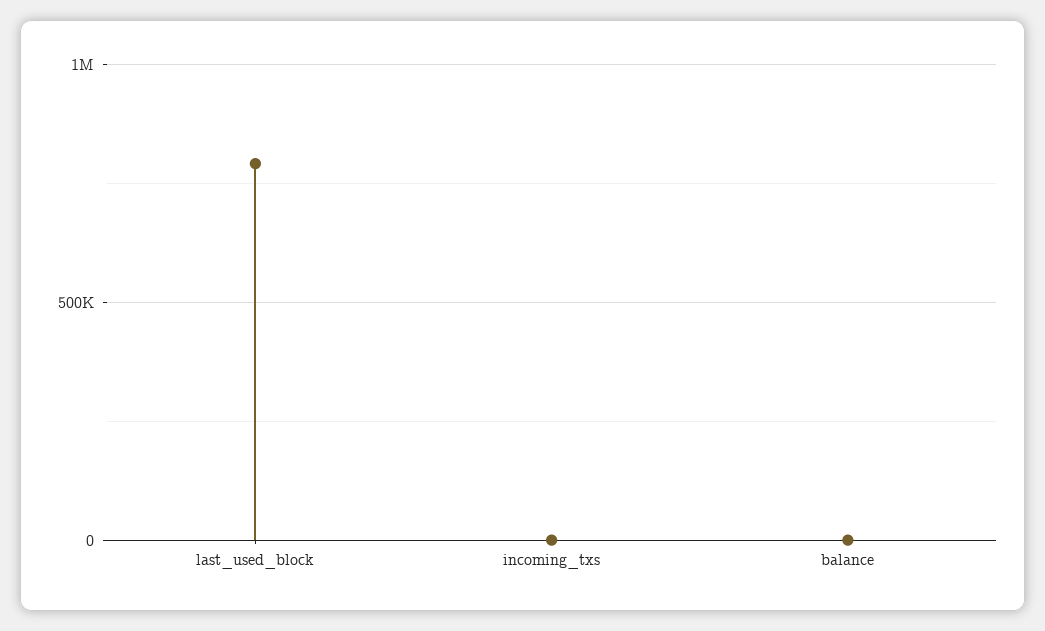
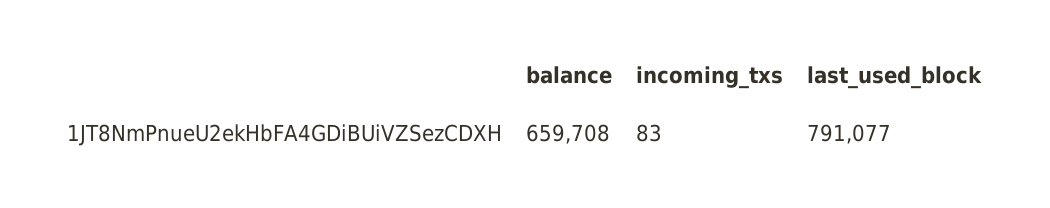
  {
    "last_used_block": 791077,
    "incoming_txs": 83,
-   "balance": 0
+   "balance": 659708
  }

